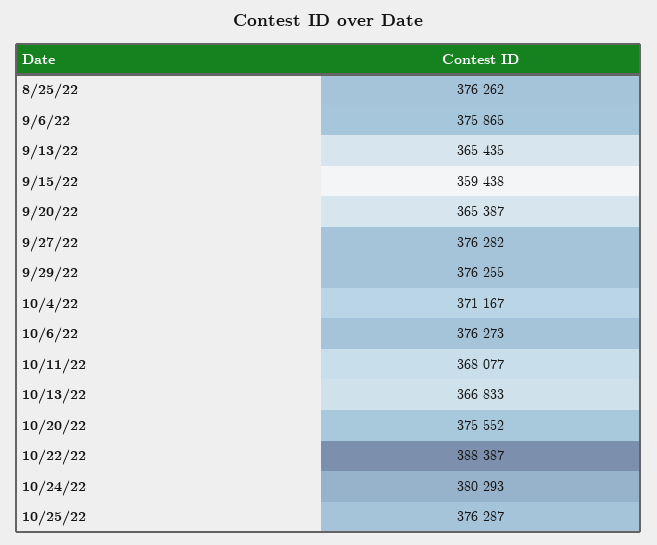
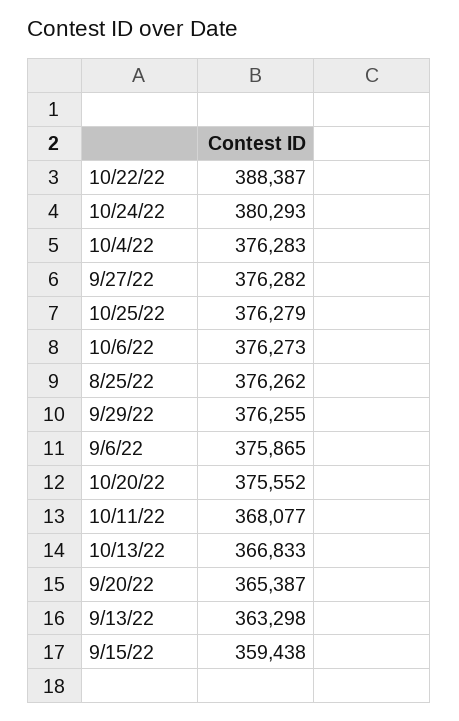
  {
    "8/25/22": 376262,
    "9/6/22": 375865,
-   "9/13/22": 365435,
+   "9/13/22": 363298,
    "9/15/22": 359438,
    "9/20/22": 365387,
    "9/27/22": 376282,
    "9/29/22": 376255,
-   "10/4/22": 371167,
+   "10/4/22": 376283,
    "10/6/22": 376273,
    "10/11/22": 368077,
    "10/13/22": 366833,
    "10/20/22": 375552,
    "10/22/22": 388387,
    "10/24/22": 380293,
-   "10/25/22": 376287
+   "10/25/22": 376279
  }

